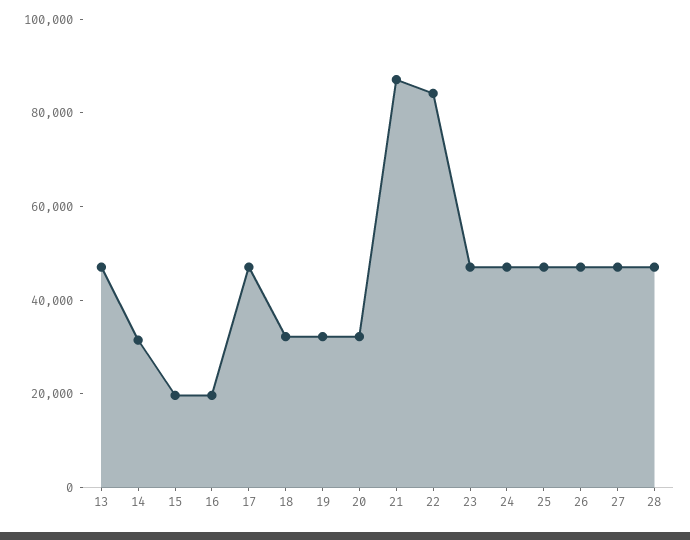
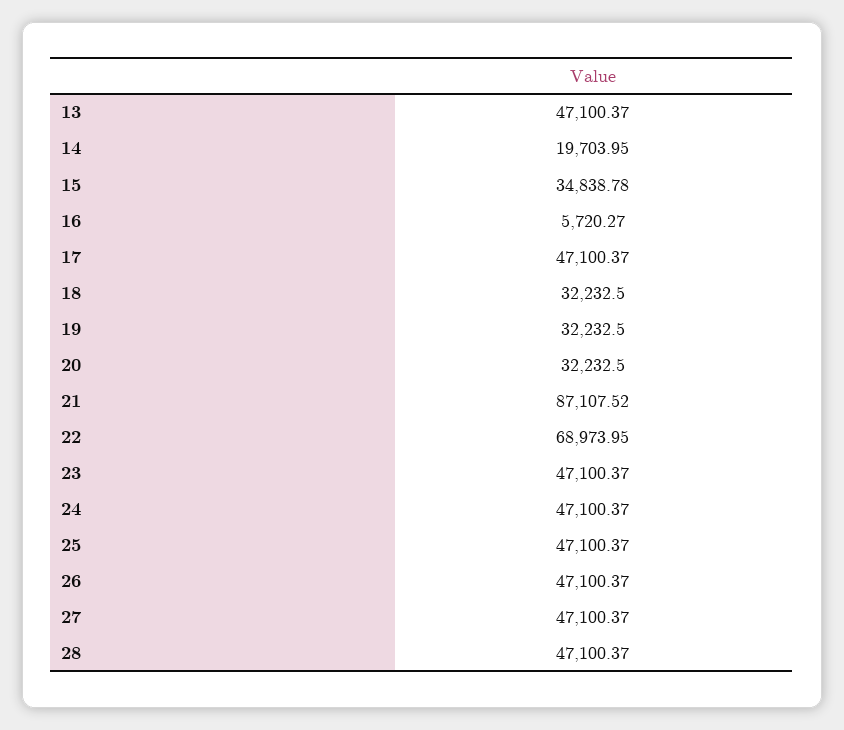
  {
    "13": 47100.37,
-   "14": 30000,
+   "14": 19703.95,
-   "15": 20000,
+   "15": 34838.78,
-   "16": 20000,
+   "16": 5720.27,
    "17": 47100.37,
    "18": 32232.5,
    "19": 32232.5,
    "20": 32232.5,
    "21": 87107.52,
-   "22": 85000,
+   "22": 68973.95,
    "23": 47100.37,
    "24": 47100.37,
    "25": 47100.37,
    "26": 47100.37,
    "27": 47100.37,
    "28": 47100.37
  }

